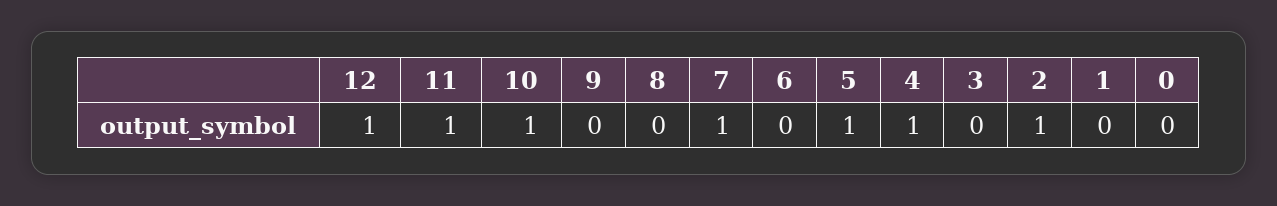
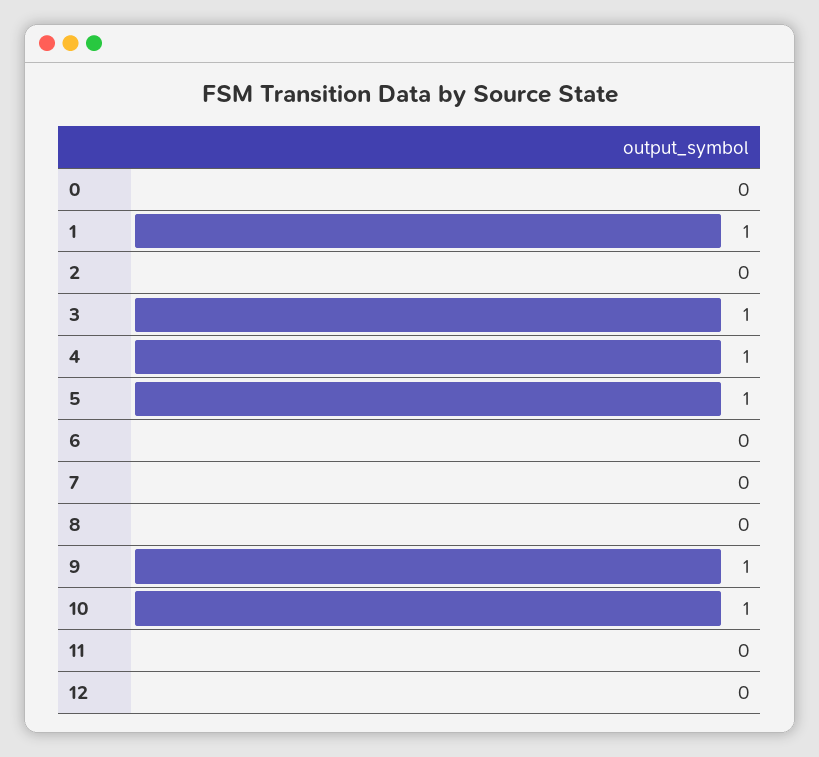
  {
-   "12": 1,
+   "12": 0,
-   "11": 1,
+   "11": 0,
    "10": 1,
-   "9": 0,
+   "9": 1,
    "8": 0,
-   "7": 1,
+   "7": 0,
    "6": 0,
    "5": 1,
    "4": 1,
-   "3": 0,
+   "3": 1,
-   "2": 1,
+   "2": 0,
-   "1": 0,
+   "1": 1,
    "0": 0
  }

